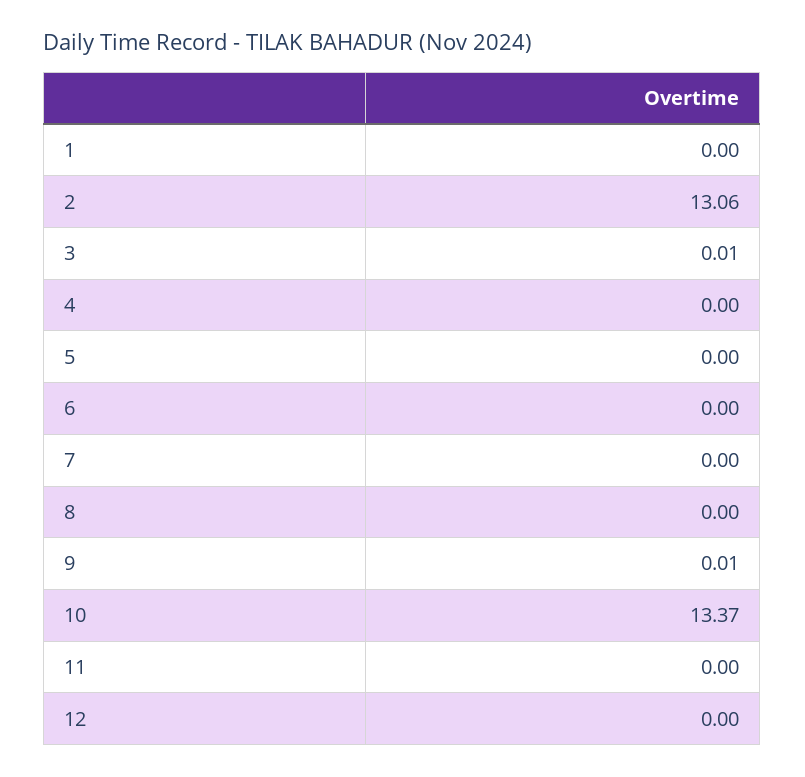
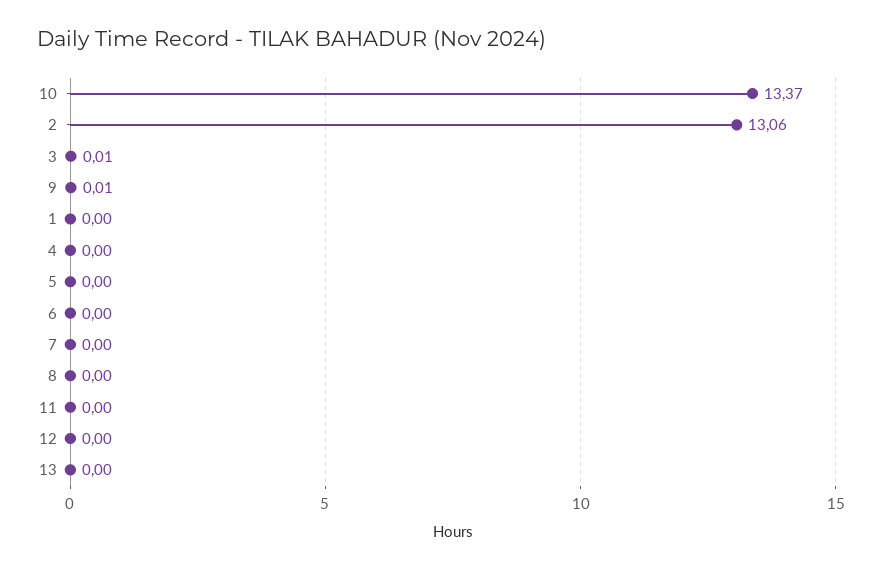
  {
    "1": 0,
    "2": 13.06,
    "3": 0.01,
    "4": 0,
    "5": 0,
    "6": 0,
    "7": 0,
    "8": 0,
    "9": 0.01,
    "10": 13.37,
    "11": 0,
-   "12": 0
+   "12": 0,
+   "13": 0
  }

